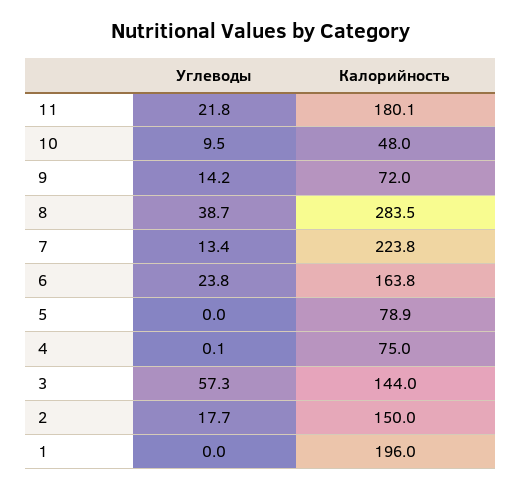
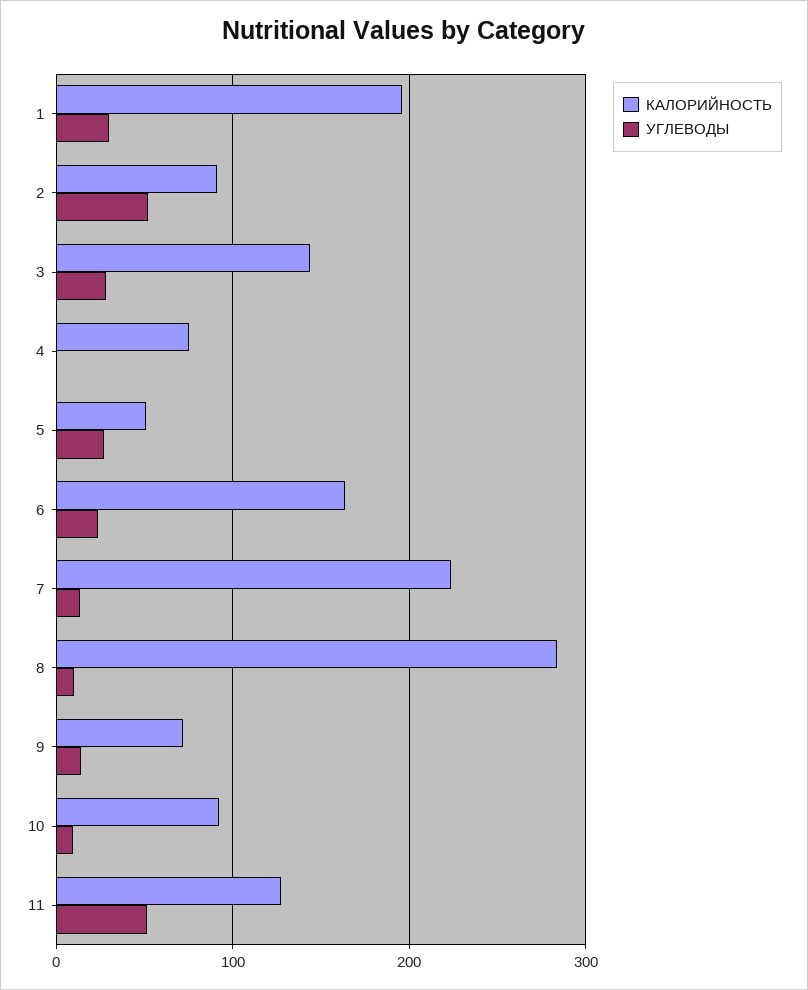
  {
    "Углеводы": {
-     "11": 21.8,
+     "11": 50,
      "10": 9.5,
      "9": 14.2,
-     "8": 38.7,
+     "8": 10,
      "7": 13.4,
      "6": 23.8,
-     "5": 0,
+     "5": 30,
      "4": 0.1,
-     "3": 57.3,
+     "3": 30,
-     "2": 17.7,
+     "2": 50,
-     "1": 0
+     "1": 30
    },
    "Калорийность": {
-     "11": 180.1,
+     "11": 130,
-     "10": 48,
+     "10": 90,
      "9": 72,
      "8": 283.5,
      "7": 223.8,
      "6": 163.8,
-     "5": 78.9,
+     "5": 50,
      "4": 75,
      "3": 144,
-     "2": 150,
+     "2": 90,
      "1": 196
    }
  }

